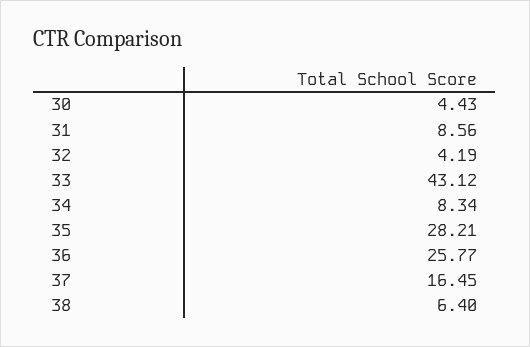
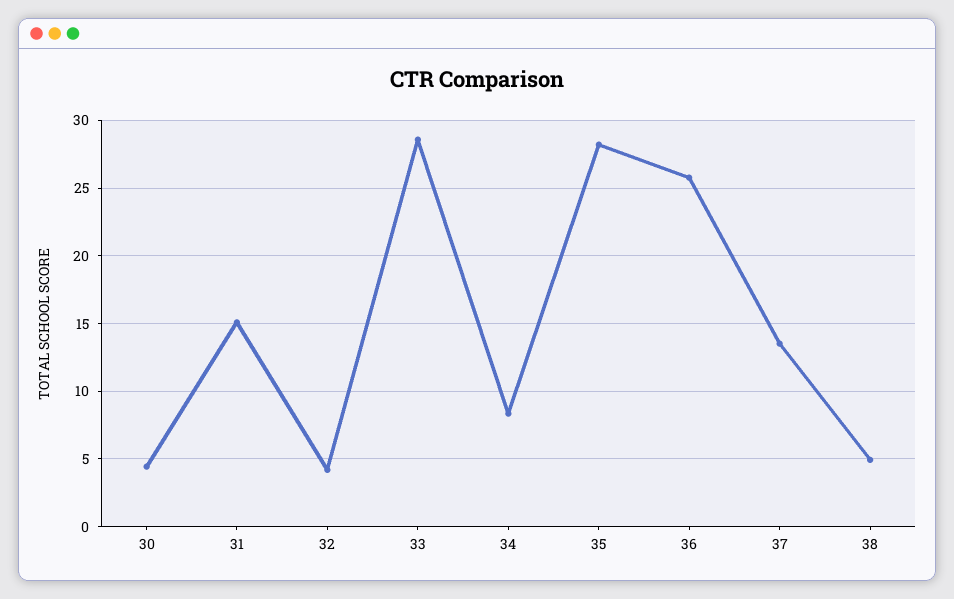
  {
    "30": 4.43,
-   "31": 8.56,
+   "31": 15,
    "32": 4.19,
-   "33": 43.12,
+   "33": 28.5,
    "34": 8.34,
    "35": 28.21,
    "36": 25.77,
-   "37": 16.45,
+   "37": 13.5,
-   "38": 6.4
+   "38": 5
  }

